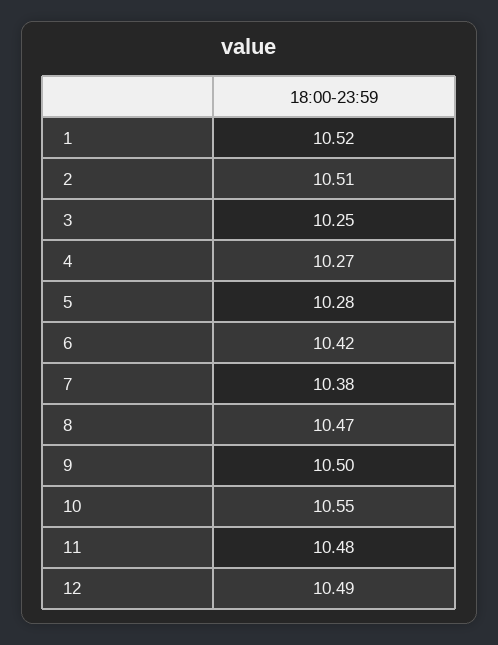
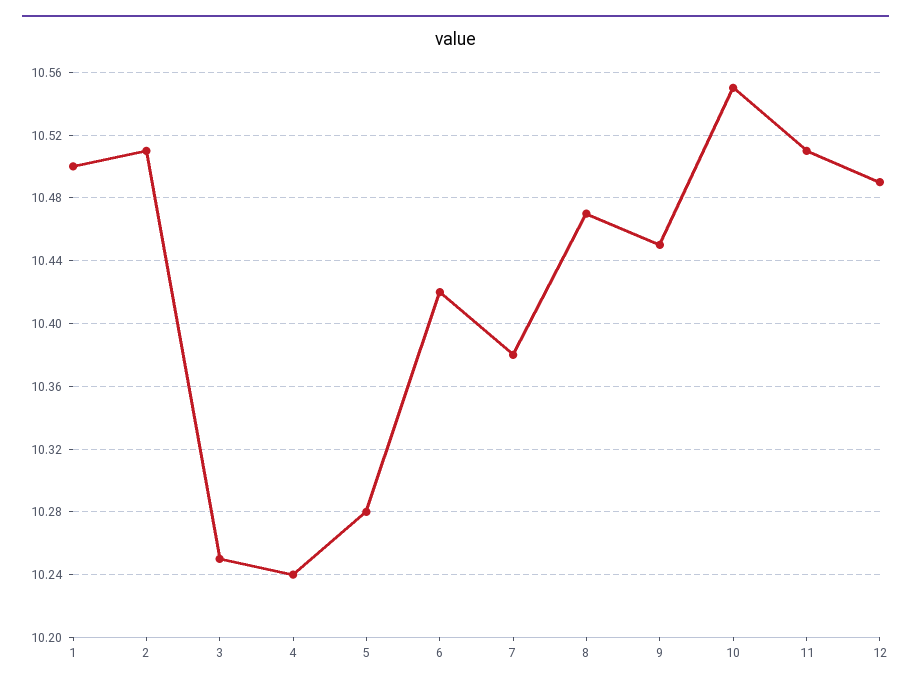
  {
-   "1": 10.52,
+   "1": 10.5,
    "2": 10.51,
    "3": 10.25,
-   "4": 10.27,
+   "4": 10.24,
    "5": 10.28,
    "6": 10.42,
    "7": 10.38,
    "8": 10.47,
-   "9": 10.5,
+   "9": 10.45,
    "10": 10.55,
-   "11": 10.48,
+   "11": 10.51,
    "12": 10.49
  }

